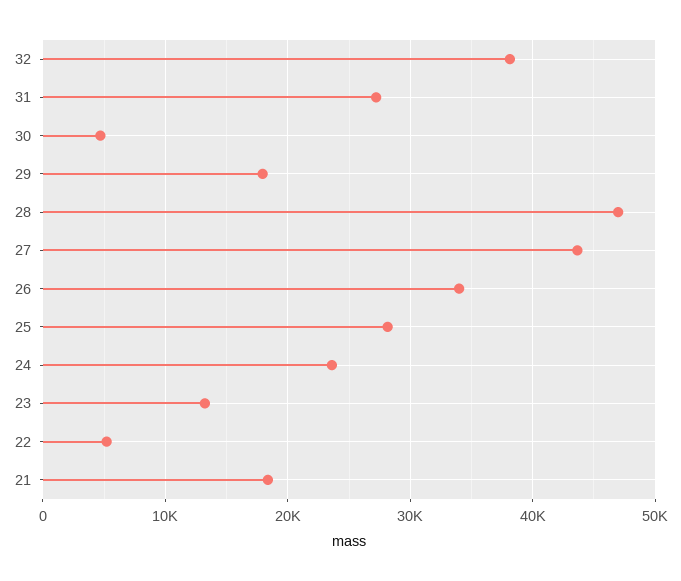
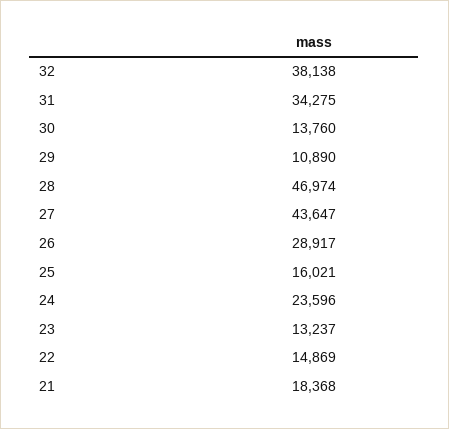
  {
    "32": 38138,
-   "31": 27000,
+   "31": 34275,
-   "30": 5000,
+   "30": 13760,
-   "29": 18000,
+   "29": 10890,
    "28": 46974,
    "27": 43647,
-   "26": 34000,
+   "26": 28917,
-   "25": 28000,
+   "25": 16021,
    "24": 23596,
    "23": 13237,
-   "22": 5000,
+   "22": 14869,
    "21": 18368
  }

